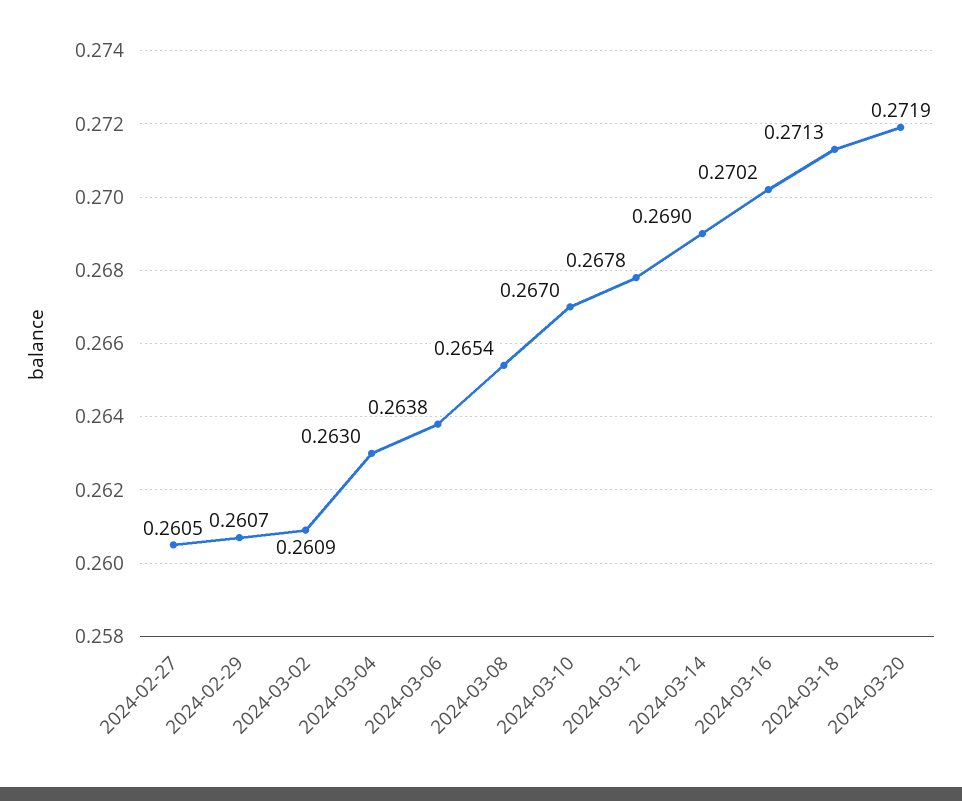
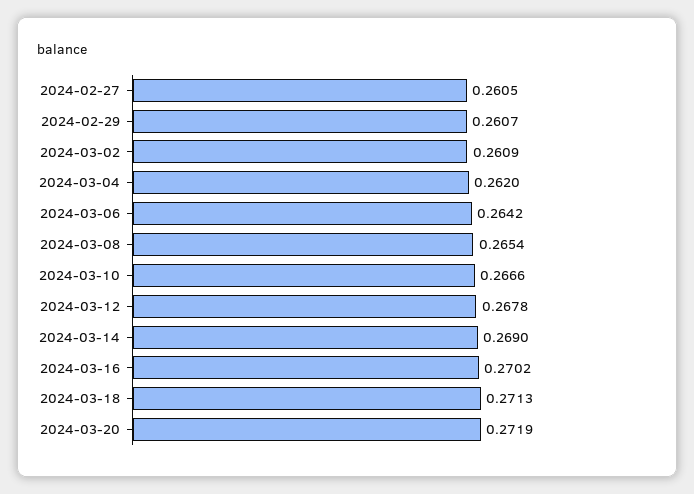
  {
    "2024-02-27": 0.2605,
    "2024-02-29": 0.2607,
    "2024-03-02": 0.2609,
-   "2024-03-04": 0.263,
+   "2024-03-04": 0.262,
-   "2024-03-06": 0.2638,
+   "2024-03-06": 0.2642,
    "2024-03-08": 0.2654,
-   "2024-03-10": 0.267,
+   "2024-03-10": 0.2666,
    "2024-03-12": 0.2678,
    "2024-03-14": 0.269,
    "2024-03-16": 0.2702,
    "2024-03-18": 0.2713,
    "2024-03-20": 0.2719
  }

